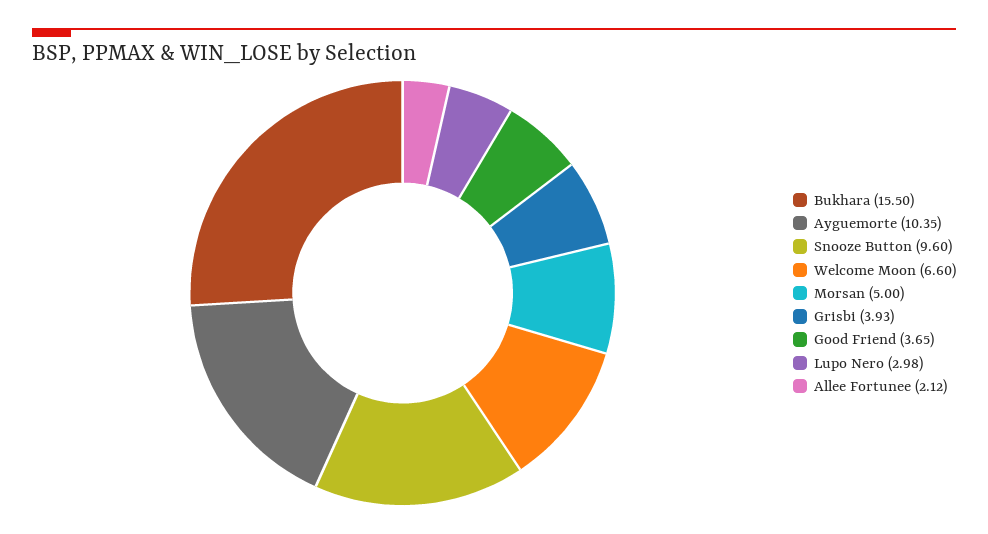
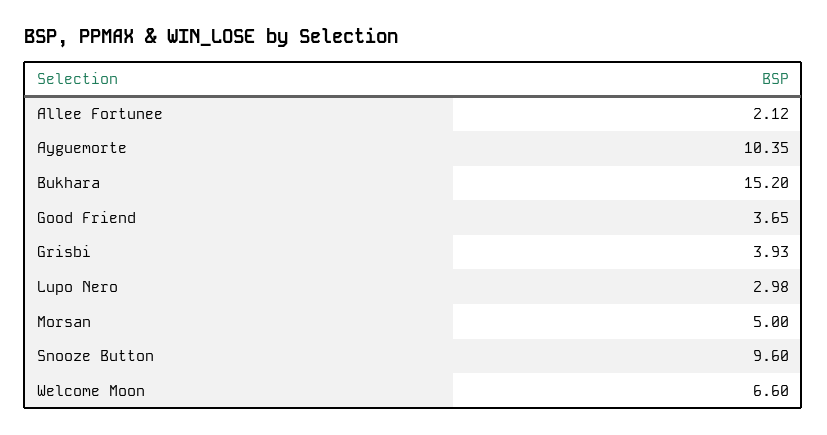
  {
-   "Bukhara": 15.5,
+   "Bukhara": 15.2,
    "Ayguemorte": 10.35,
    "Snooze Button": 9.6,
    "Welcome Moon": 6.6,
    "Morsan": 5,
    "Grisbi": 3.93,
    "Good Friend": 3.65,
    "Lupo Nero": 2.98,
    "Allee Fortunee": 2.12
  }

